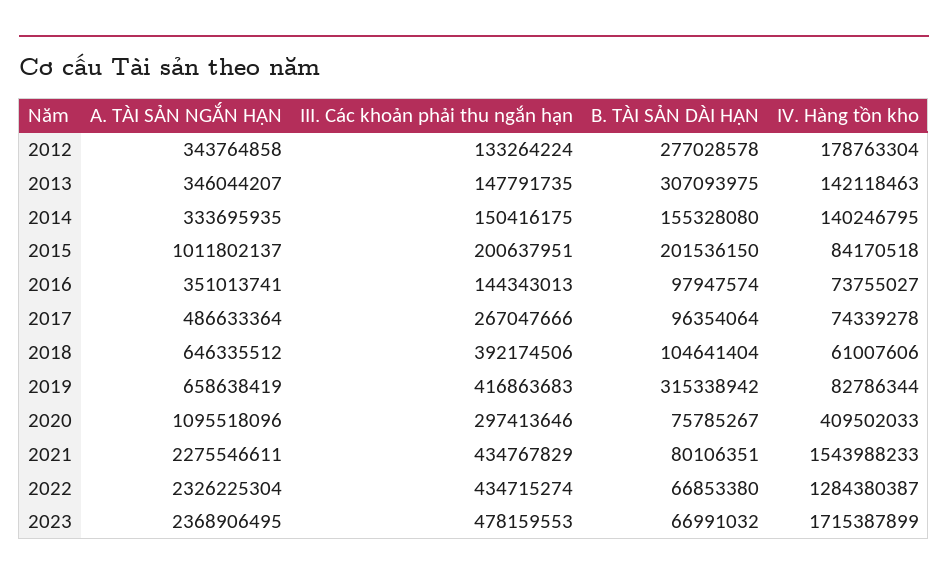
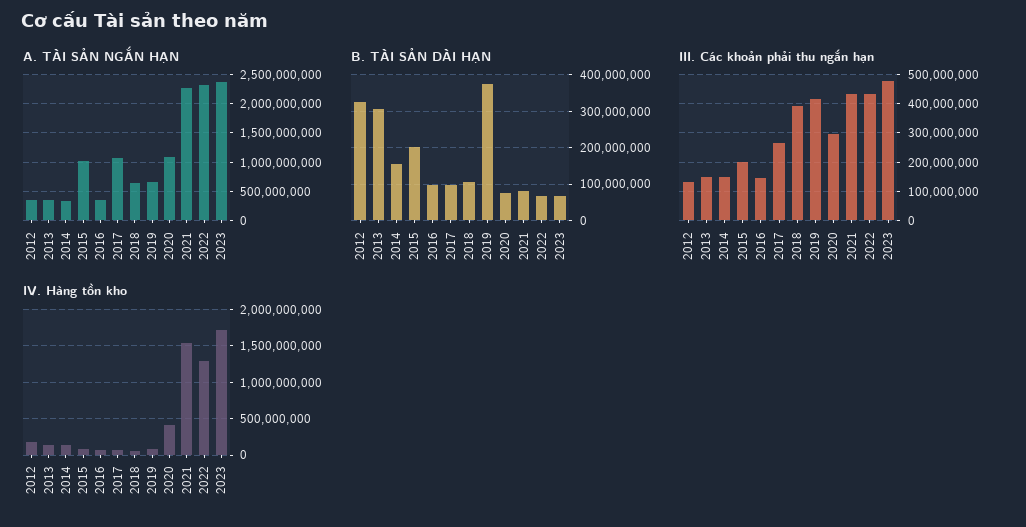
  {
    "A. TÀI SẢN NGẮN HẠN": {
      "2012": 343764858,
      "2013": 346044207,
      "2014": 333695935,
      "2015": 1011802137,
      "2016": 351013741,
-     "2017": 486633364,
+     "2017": 1000000000,
      "2018": 646335512,
      "2019": 658638419,
      "2020": 1095518096,
      "2021": 2275546611,
      "2022": 2326225304,
      "2023": 2368906495
    },
    "III. Các khoản phải thu ngắn hạn": {
      "2012": 133264224,
      "2013": 147791735,
      "2014": 150416175,
      "2015": 200637951,
      "2016": 144343013,
      "2017": 267047666,
      "2018": 392174506,
      "2019": 416863683,
      "2020": 297413646,
      "2021": 434767829,
      "2022": 434715274,
      "2023": 478159553
    },
    "B. TÀI SẢN DÀI HẠN": {
-     "2012": 277028578,
+     "2012": 320000000,
      "2013": 307093975,
      "2014": 155328080,
      "2015": 201536150,
      "2016": 97947574,
      "2017": 96354064,
      "2018": 104641404,
-     "2019": 315338942,
+     "2019": 380000000,
      "2020": 75785267,
      "2021": 80106351,
      "2022": 66853380,
      "2023": 66991032
    },
    "IV. Hàng tồn kho": {
      "2012": 178763304,
      "2013": 142118463,
      "2014": 140246795,
      "2015": 84170518,
      "2016": 73755027,
      "2017": 74339278,
      "2018": 61007606,
      "2019": 82786344,
      "2020": 409502033,
      "2021": 1543988233,
      "2022": 1284380387,
      "2023": 1715387899
    }
  }

